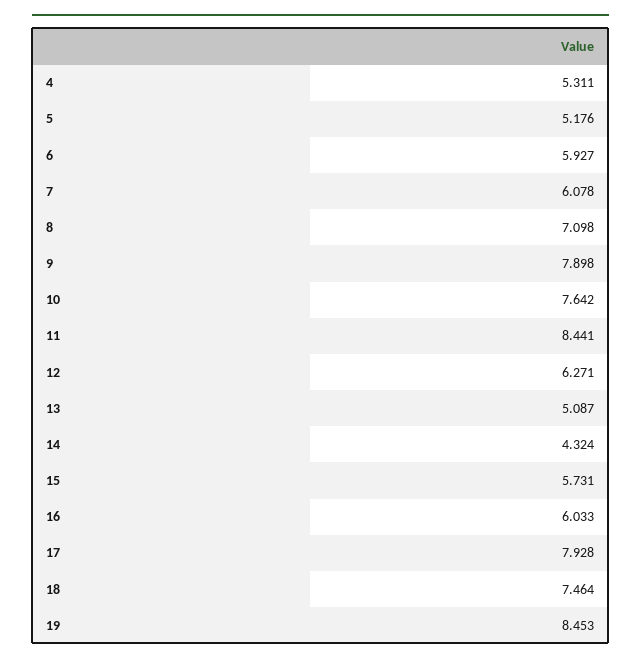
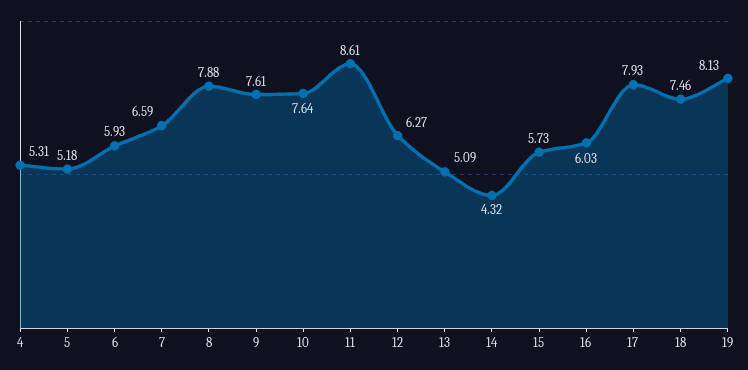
  {
    "4": 5.311,
    "5": 5.176,
    "6": 5.927,
-   "7": 6.078,
+   "7": 6.59,
-   "8": 7.098,
+   "8": 7.88,
-   "9": 7.898,
+   "9": 7.61,
    "10": 7.642,
-   "11": 8.441,
+   "11": 8.61,
    "12": 6.271,
    "13": 5.087,
    "14": 4.324,
    "15": 5.731,
    "16": 6.033,
    "17": 7.928,
    "18": 7.464,
-   "19": 8.453
+   "19": 8.13
  }

